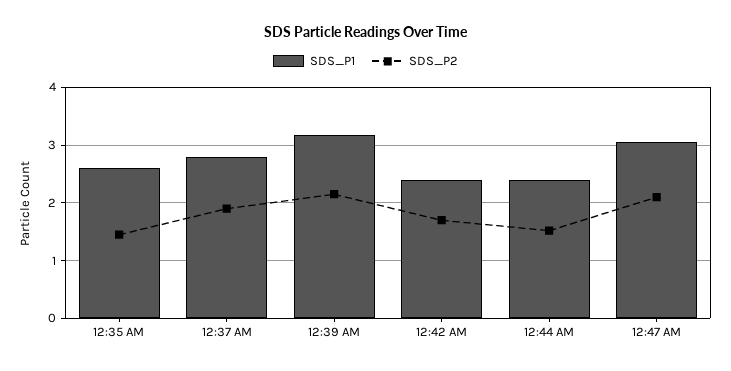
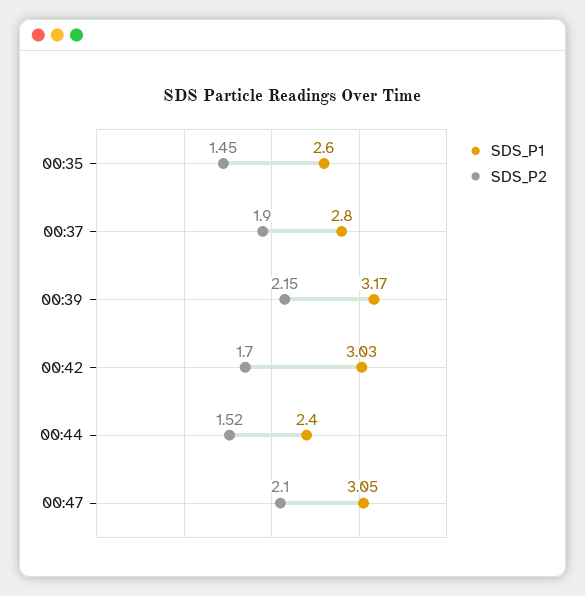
  {
    "SDS_P1": {
      "12:35 AM": 2.6,
      "12:37 AM": 2.8,
      "12:39 AM": 3.17,
-     "12:42 AM": 2.4,
+     "12:42 AM": 3.03,
      "12:44 AM": 2.4,
      "12:47 AM": 3.05
    },
    "SDS_P2": {
      "12:35 AM": 1.45,
      "12:37 AM": 1.9,
      "12:39 AM": 2.15,
      "12:42 AM": 1.7,
      "12:44 AM": 1.52,
      "12:47 AM": 2.1
    }
  }

